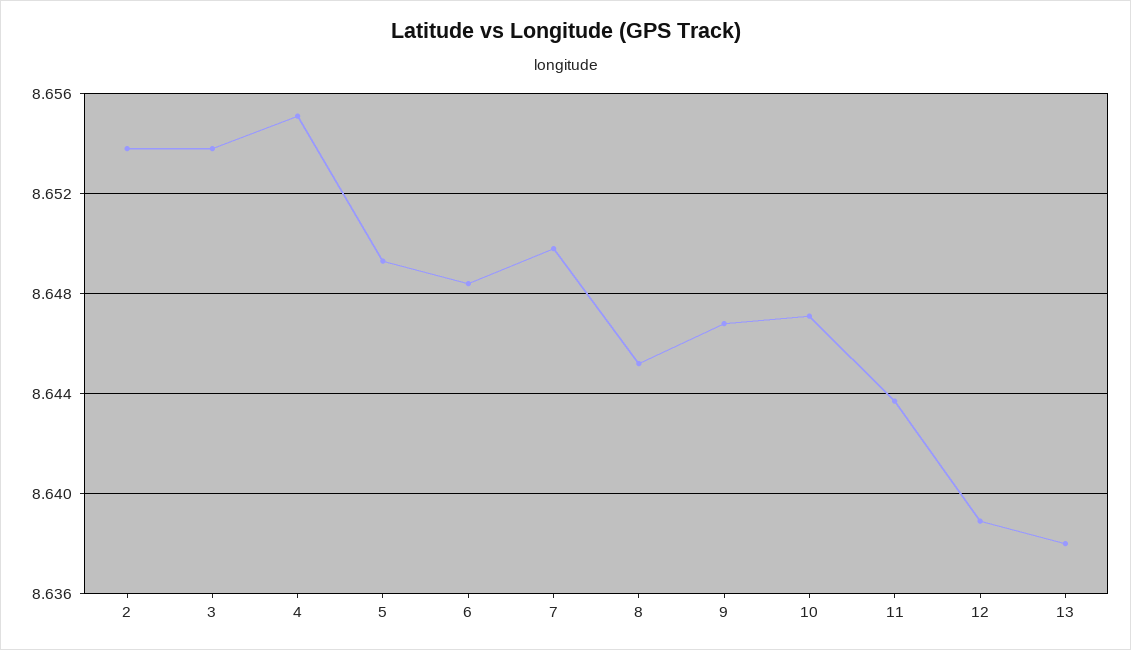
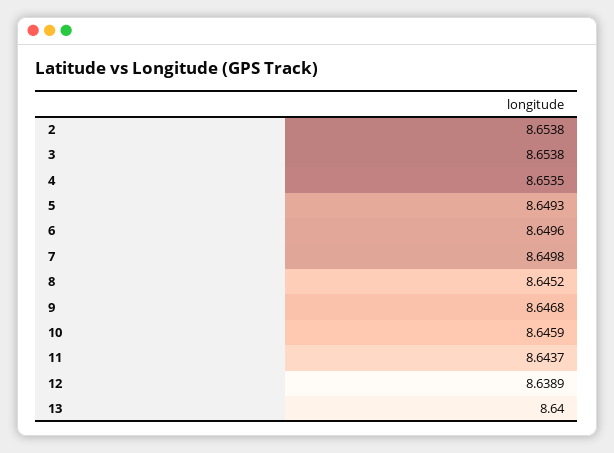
  {
    "2": 8.6538,
    "3": 8.6538,
-   "4": 8.655,
+   "4": 8.6535,
    "5": 8.6493,
-   "6": 8.6485,
+   "6": 8.6496,
    "7": 8.6498,
    "8": 8.6452,
    "9": 8.6468,
-   "10": 8.647,
+   "10": 8.6459,
    "11": 8.6437,
    "12": 8.6389,
-   "13": 8.638
+   "13": 8.64
  }

